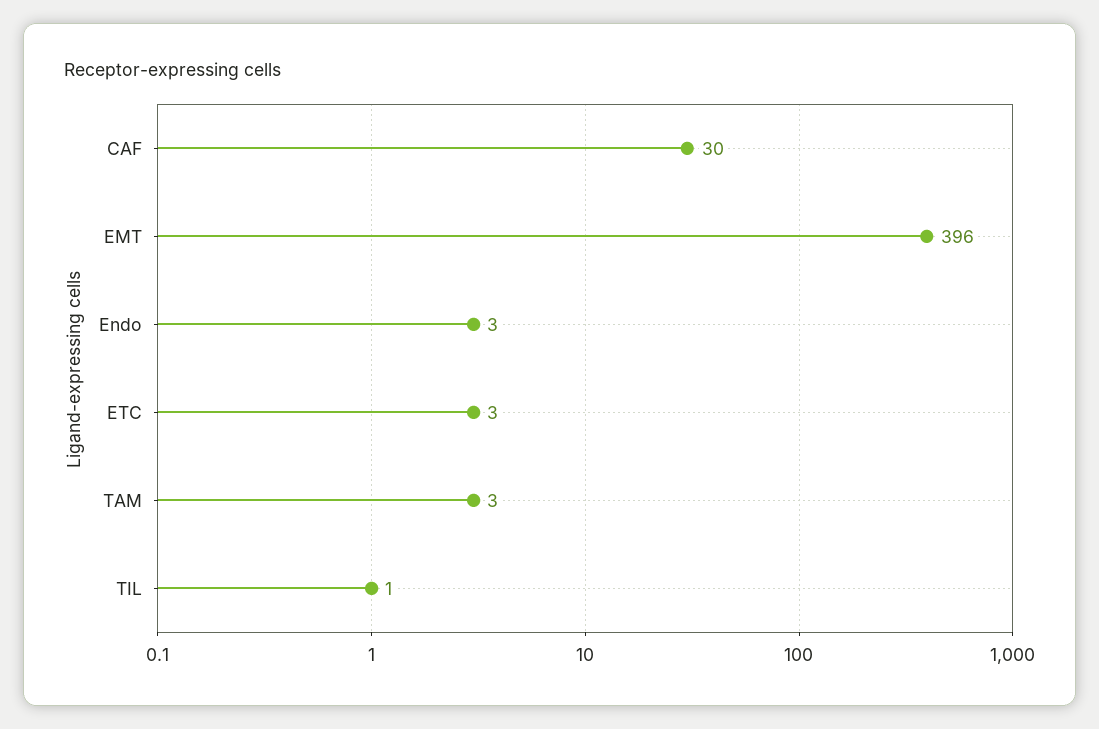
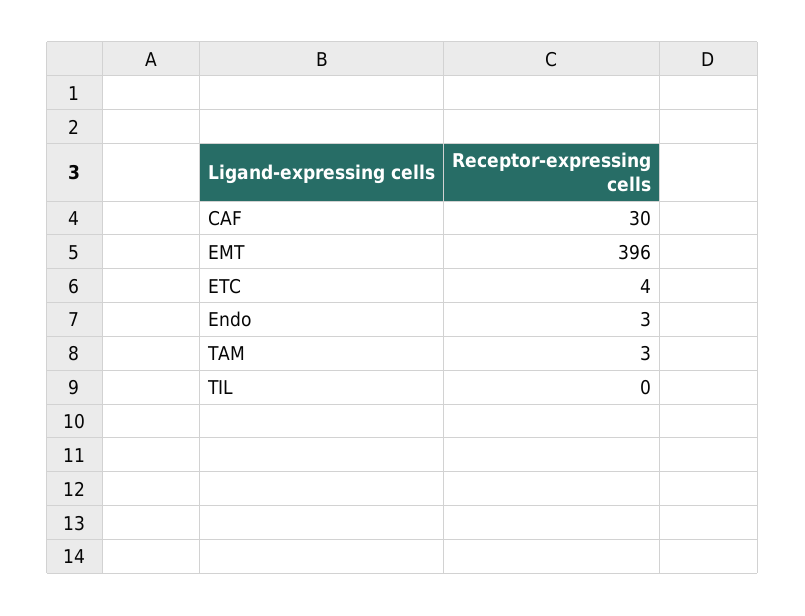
  {
    "CAF": 30,
    "EMT": 396,
    "Endo": 3,
-   "ETC": 3,
+   "ETC": 4,
    "TAM": 3,
-   "TIL": 1
+   "TIL": 0
  }

